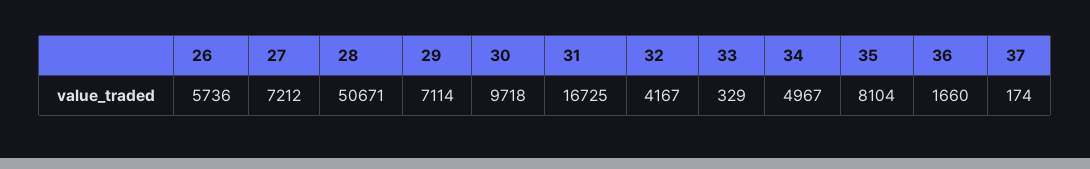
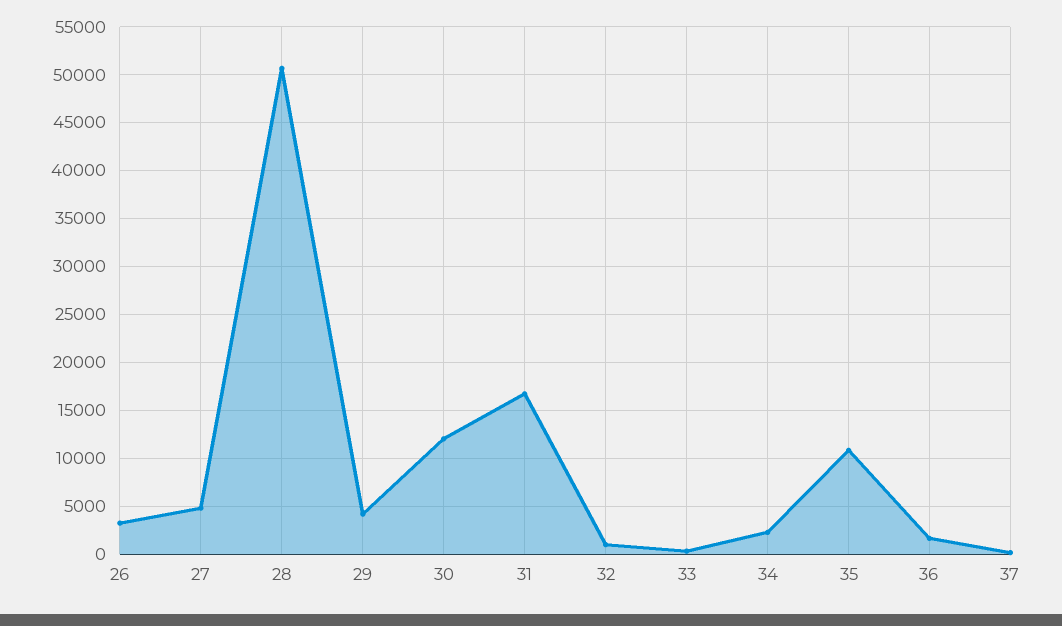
  {
-   "26": 5736,
+   "26": 3000,
-   "27": 7212,
+   "27": 5000,
    "28": 50671,
-   "29": 7114,
+   "29": 4000,
-   "30": 9718,
+   "30": 12000,
    "31": 16725,
-   "32": 4167,
+   "32": 1000,
    "33": 329,
-   "34": 4967,
+   "34": 2000,
-   "35": 8104,
+   "35": 11000,
    "36": 1660,
    "37": 174
  }

